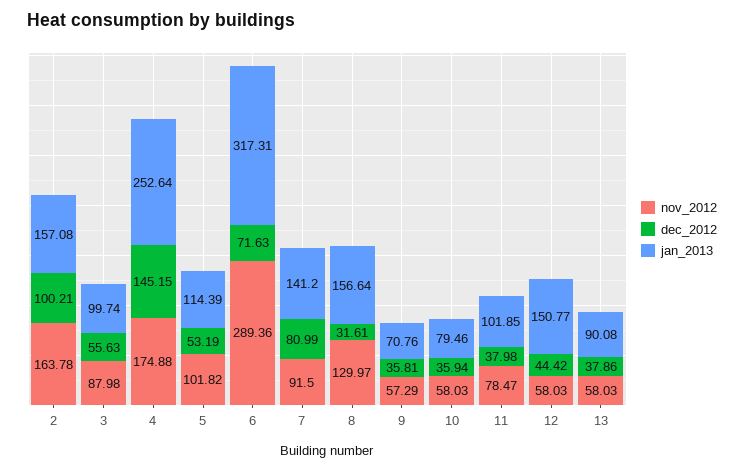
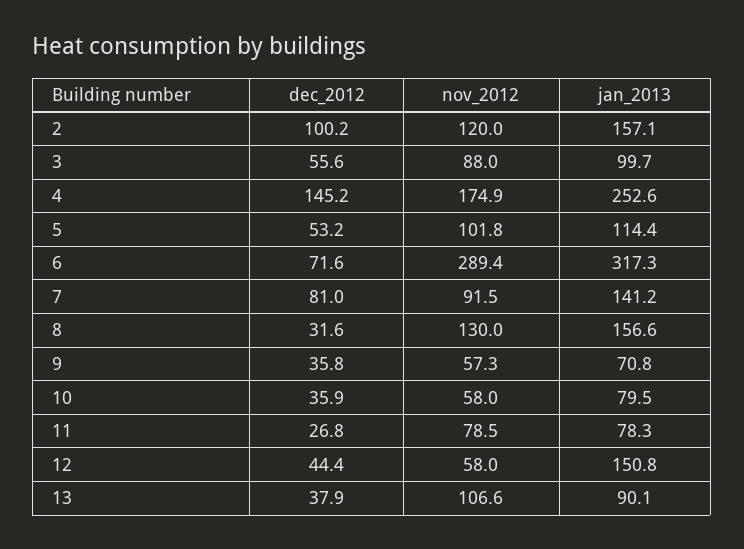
  {
    "nov_2012": {
-     "2": 163.78,
+     "2": 120,
      "3": 87.98,
      "4": 174.88,
      "5": 101.82,
      "6": 289.36,
      "7": 91.5,
      "8": 129.97,
      "9": 57.29,
      "10": 58.03,
      "11": 78.47,
      "12": 58.03,
-     "13": 58.03
+     "13": 106.6
    },
    "dec_2012": {
      "2": 100.21,
      "3": 55.63,
      "4": 145.15,
      "5": 53.19,
      "6": 71.63,
      "7": 80.99,
      "8": 31.61,
      "9": 35.81,
      "10": 35.94,
-     "11": 37.98,
+     "11": 26.8,
      "12": 44.42,
      "13": 37.86
    },
    "jan_2013": {
      "2": 157.08,
      "3": 99.74,
      "4": 252.64,
      "5": 114.39,
      "6": 317.31,
      "7": 141.2,
      "8": 156.64,
      "9": 70.76,
      "10": 79.46,
-     "11": 101.85,
+     "11": 78.3,
      "12": 150.77,
      "13": 90.08
    }
  }

